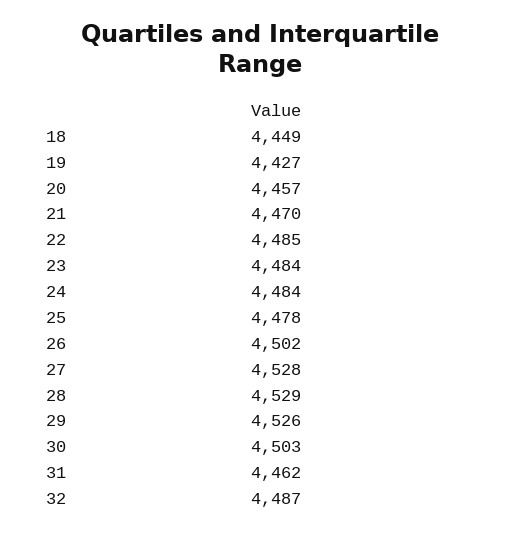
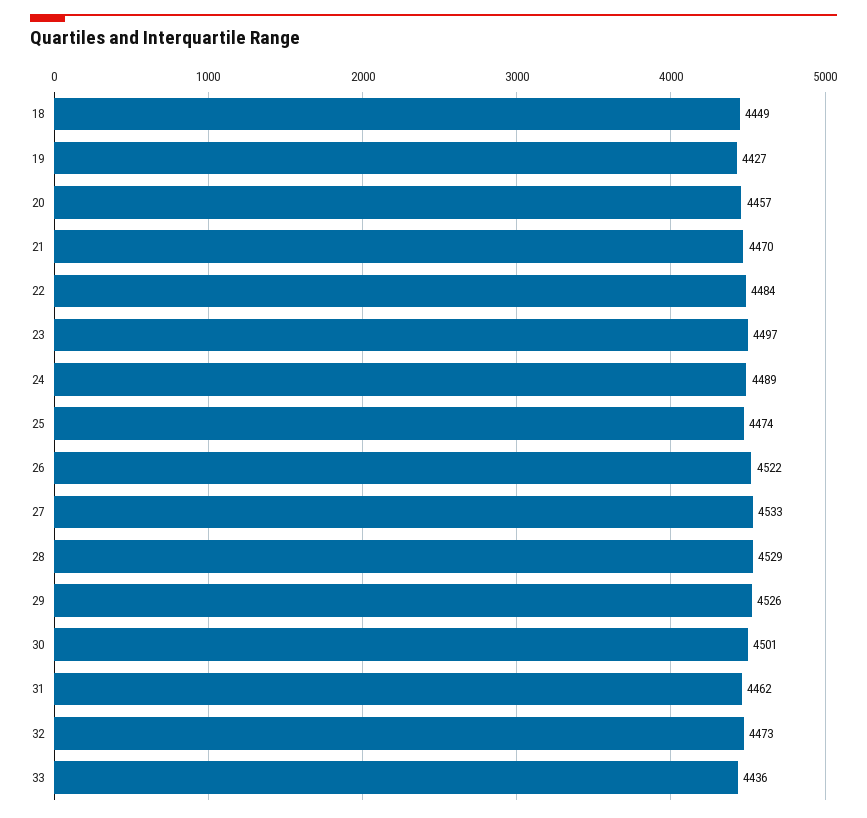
  {
    "18": 4449,
    "19": 4427,
    "20": 4457,
    "21": 4470,
-   "22": 4485,
+   "22": 4484,
-   "23": 4484,
+   "23": 4497,
-   "24": 4484,
+   "24": 4489,
-   "25": 4478,
+   "25": 4474,
-   "26": 4502,
+   "26": 4522,
-   "27": 4528,
+   "27": 4533,
    "28": 4529,
    "29": 4526,
-   "30": 4503,
+   "30": 4501,
    "31": 4462,
-   "32": 4487
+   "32": 4473,
+   "33": 4436
  }

